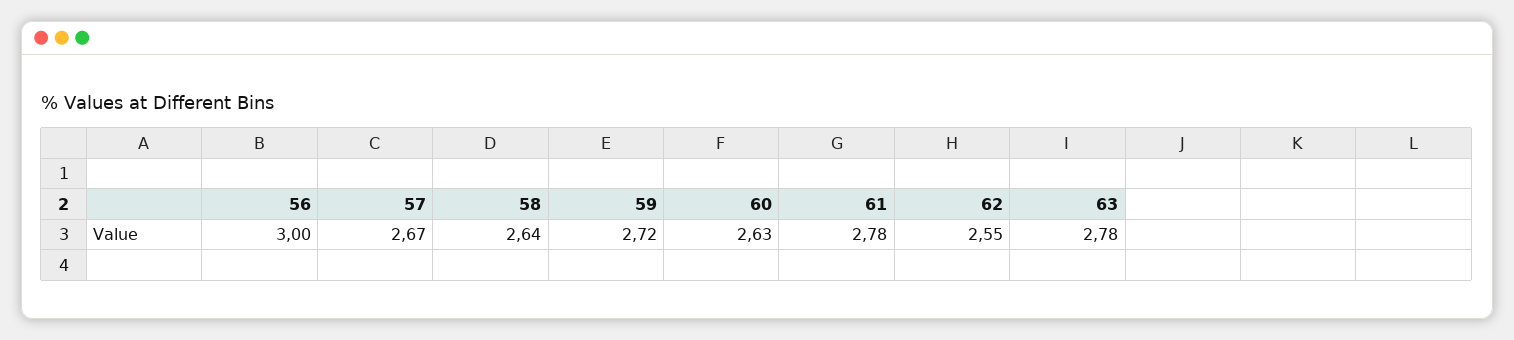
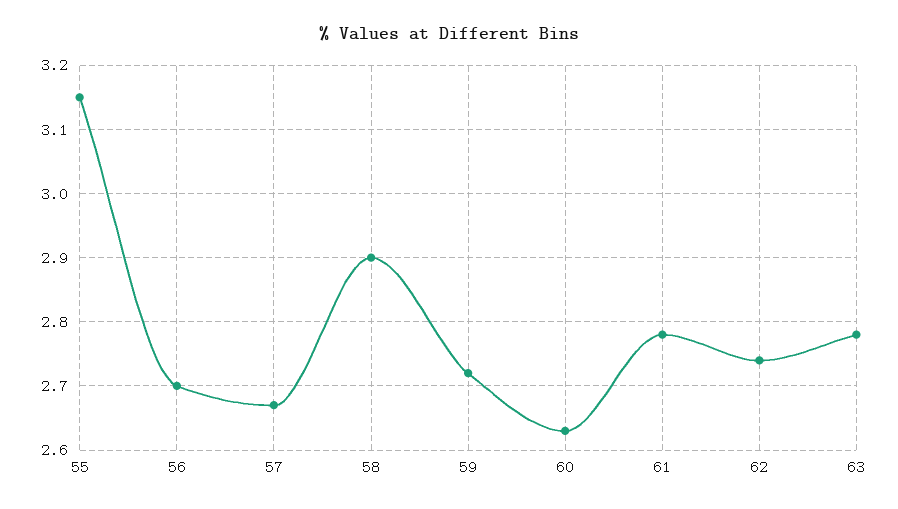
  {
-   "56": 3,
+   "56": 2.7,
    "57": 2.67,
-   "58": 2.64,
+   "58": 2.9,
    "59": 2.72,
    "60": 2.63,
    "61": 2.78,
-   "62": 2.55,
+   "62": 2.74,
-   "63": 2.78
+   "63": 2.78,
+   "55": 3.15
  }

